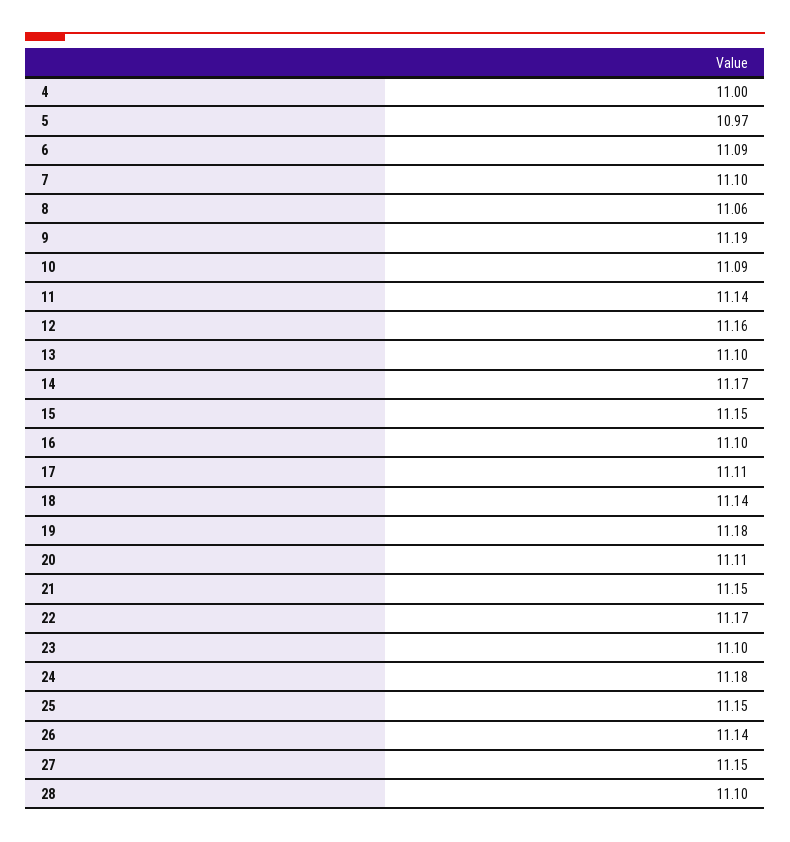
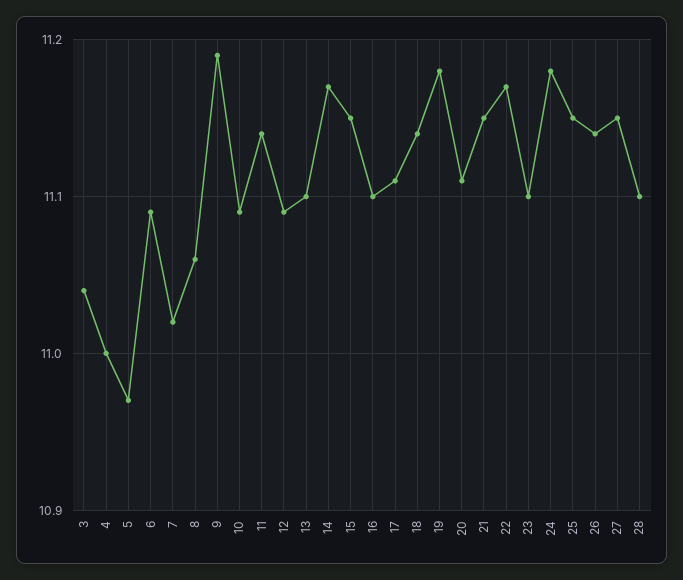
  {
    "4": 11,
    "5": 10.97,
    "6": 11.09,
-   "7": 11.1,
+   "7": 11.02,
    "8": 11.06,
    "9": 11.19,
    "10": 11.09,
    "11": 11.14,
-   "12": 11.16,
+   "12": 11.09,
    "13": 11.1,
    "14": 11.17,
    "15": 11.15,
    "16": 11.1,
    "17": 11.11,
    "18": 11.14,
    "19": 11.18,
    "20": 11.11,
    "21": 11.15,
    "22": 11.17,
    "23": 11.1,
    "24": 11.18,
    "25": 11.15,
    "26": 11.14,
    "27": 11.15,
-   "28": 11.1
+   "28": 11.1,
+   "3": 11.04
  }

